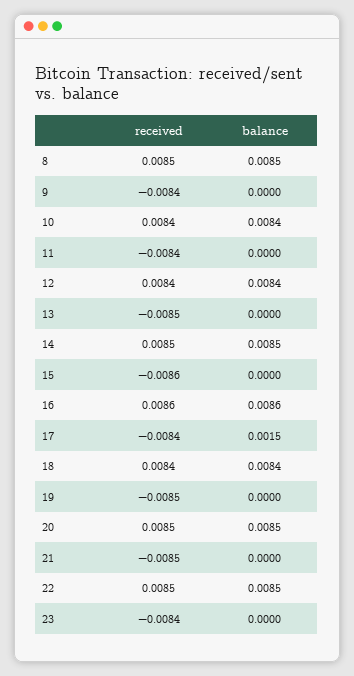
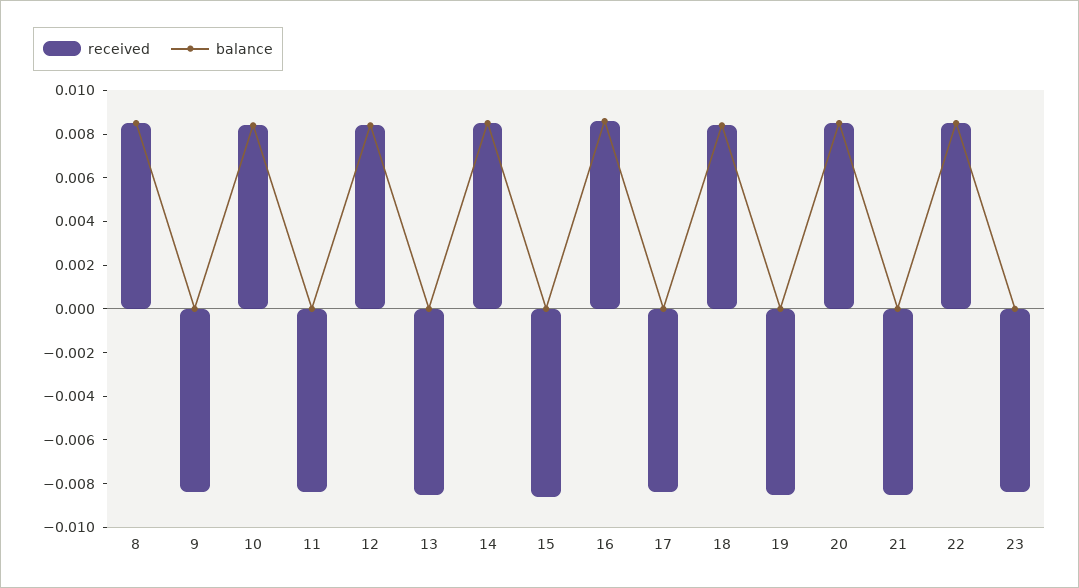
  {
    "received": {
      "8": 0.0085,
      "9": -0.0084,
      "10": 0.0084,
      "11": -0.0084,
      "12": 0.0084,
      "13": -0.0085,
      "14": 0.0085,
      "15": -0.0086,
      "16": 0.0086,
      "17": -0.0084,
      "18": 0.0084,
      "19": -0.0085,
      "20": 0.0085,
      "21": -0.0085,
      "22": 0.0085,
      "23": -0.0084
    },
    "balance": {
      "8": 0.0085,
      "9": 0,
      "10": 0.0084,
      "11": 0,
      "12": 0.0084,
      "13": 0,
      "14": 0.0085,
      "15": 0,
      "16": 0.0086,
-     "17": 0.0015,
+     "17": 0,
      "18": 0.0084,
      "19": 0,
      "20": 0.0085,
      "21": 0,
      "22": 0.0085,
      "23": 0
    }
  }

